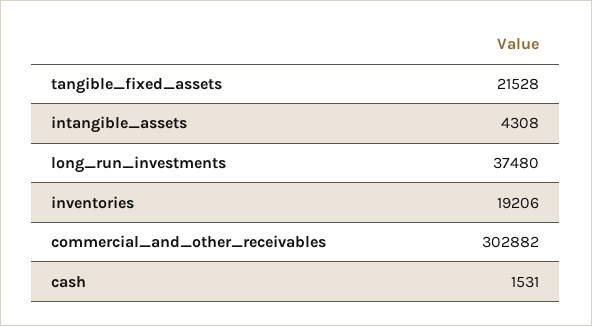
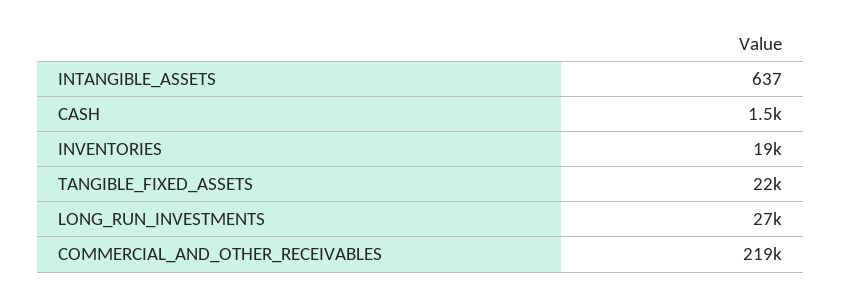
  {
    "tangible_fixed_assets": 21528,
-   "intangible_assets": 4308,
+   "intangible_assets": 637,
-   "long_run_investments": 37480,
+   "long_run_investments": 27000,
    "inventories": 19206,
-   "commercial_and_other_receivables": 302882,
+   "commercial_and_other_receivables": 219000,
    "cash": 1531
  }

